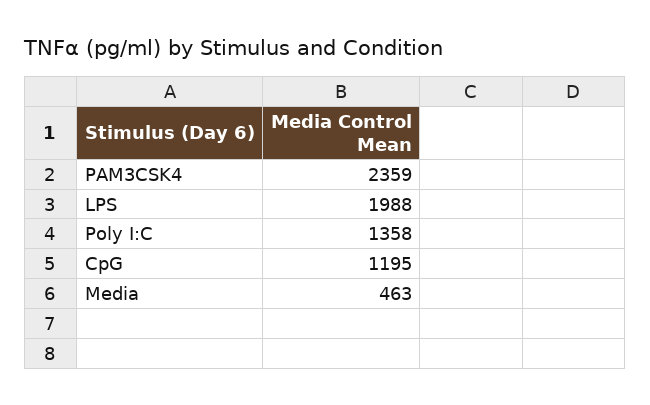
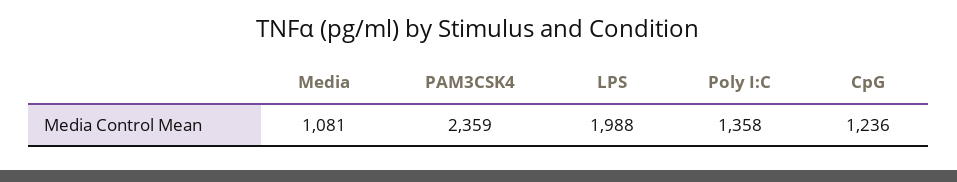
  {
    "PAM3CSK4": 2359,
    "LPS": 1988,
    "Poly I:C": 1358,
-   "CpG": 1195,
+   "CpG": 1236,
-   "Media": 463
+   "Media": 1081
  }

